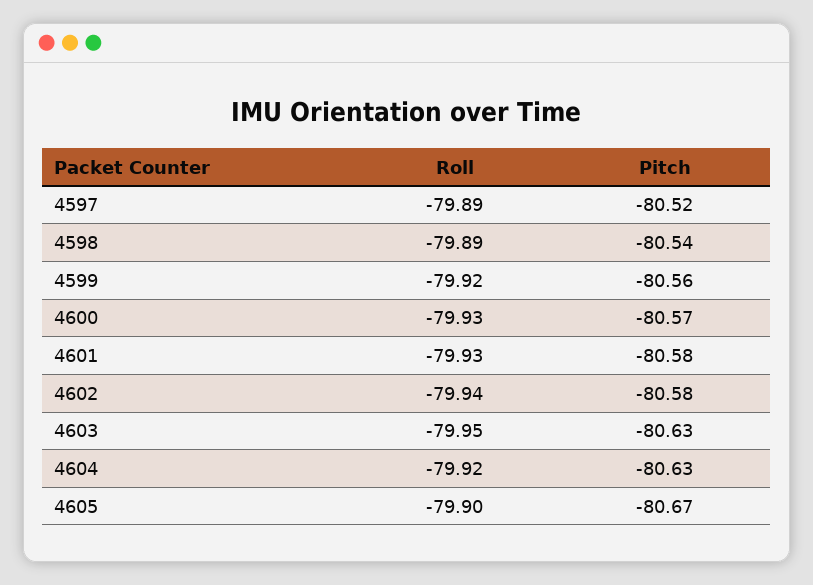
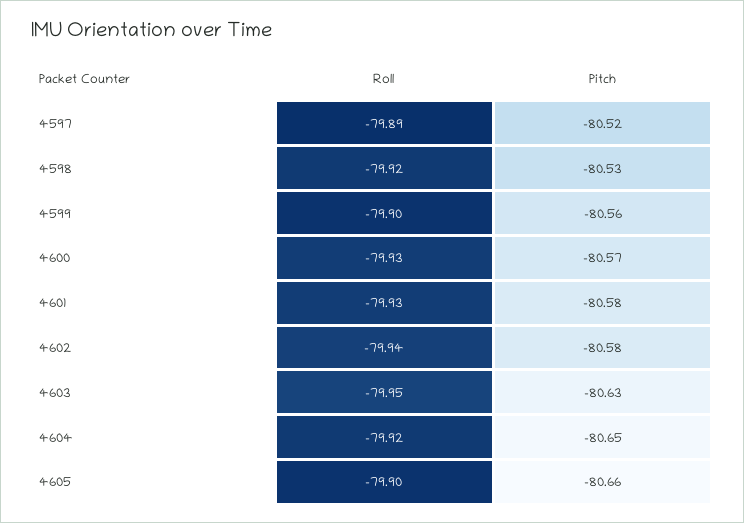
  {
    "Roll": {
      "4597": -79.89,
-     "4598": -79.89,
+     "4598": -79.92,
-     "4599": -79.92,
+     "4599": -79.9,
      "4600": -79.93,
      "4601": -79.93,
      "4602": -79.94,
      "4603": -79.95,
      "4604": -79.92,
      "4605": -79.9
    },
    "Pitch": {
      "4597": -80.52,
-     "4598": -80.54,
+     "4598": -80.53,
      "4599": -80.56,
      "4600": -80.57,
      "4601": -80.58,
      "4602": -80.58,
      "4603": -80.63,
-     "4604": -80.63,
+     "4604": -80.65,
-     "4605": -80.67
+     "4605": -80.66
    }
  }

